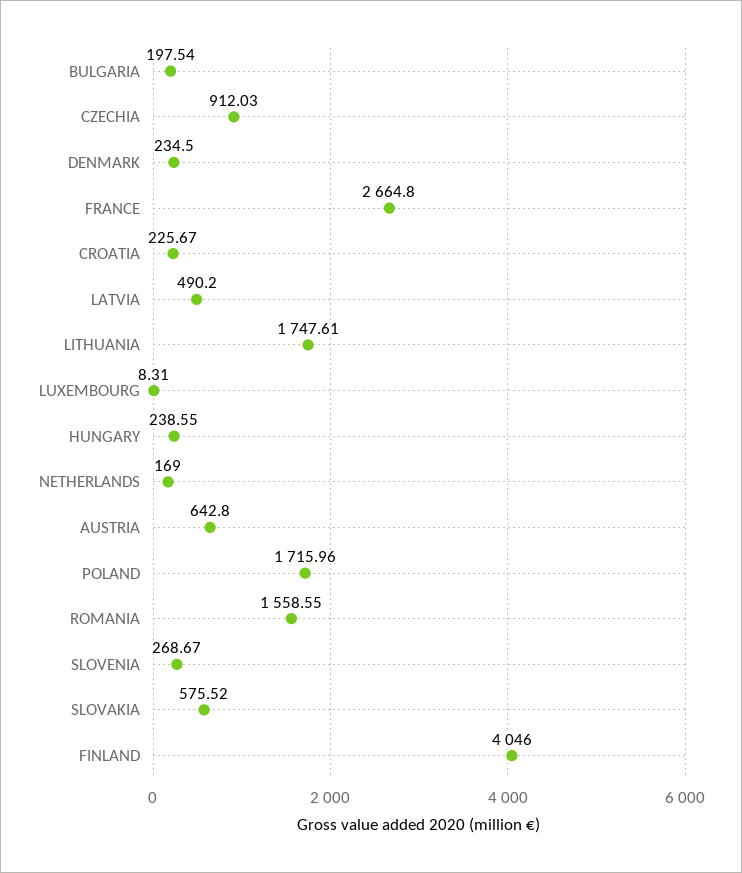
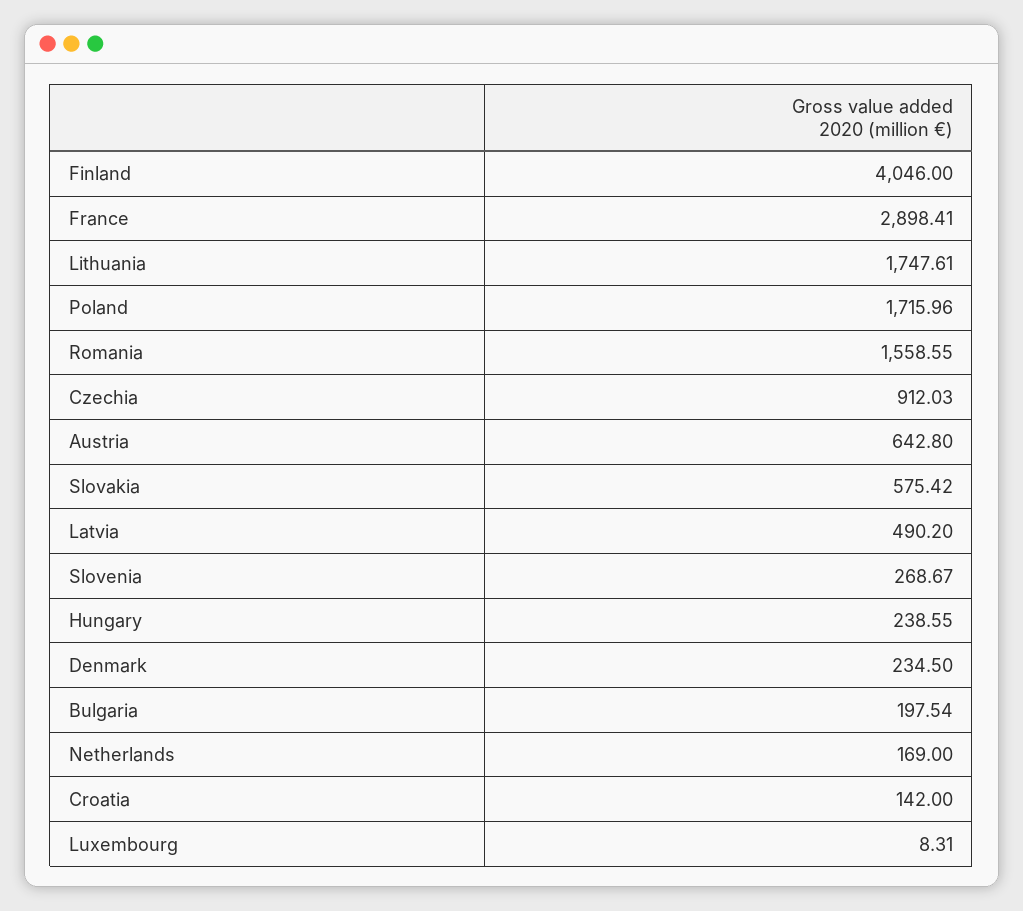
  {
    "BULGARIA": 197.54,
    "CZECHIA": 912.03,
    "DENMARK": 234.5,
-   "FRANCE": 2664.8,
+   "FRANCE": 2898.41,
-   "CROATIA": 225.67,
+   "CROATIA": 142,
    "LATVIA": 490.2,
    "LITHUANIA": 1747.61,
    "LUXEMBOURG": 8.31,
    "HUNGARY": 238.55,
    "NETHERLANDS": 169,
    "AUSTRIA": 642.8,
    "POLAND": 1715.96,
    "ROMANIA": 1558.55,
    "SLOVENIA": 268.67,
-   "SLOVAKIA": 575.52,
+   "SLOVAKIA": 575.42,
    "FINLAND": 4046
  }

